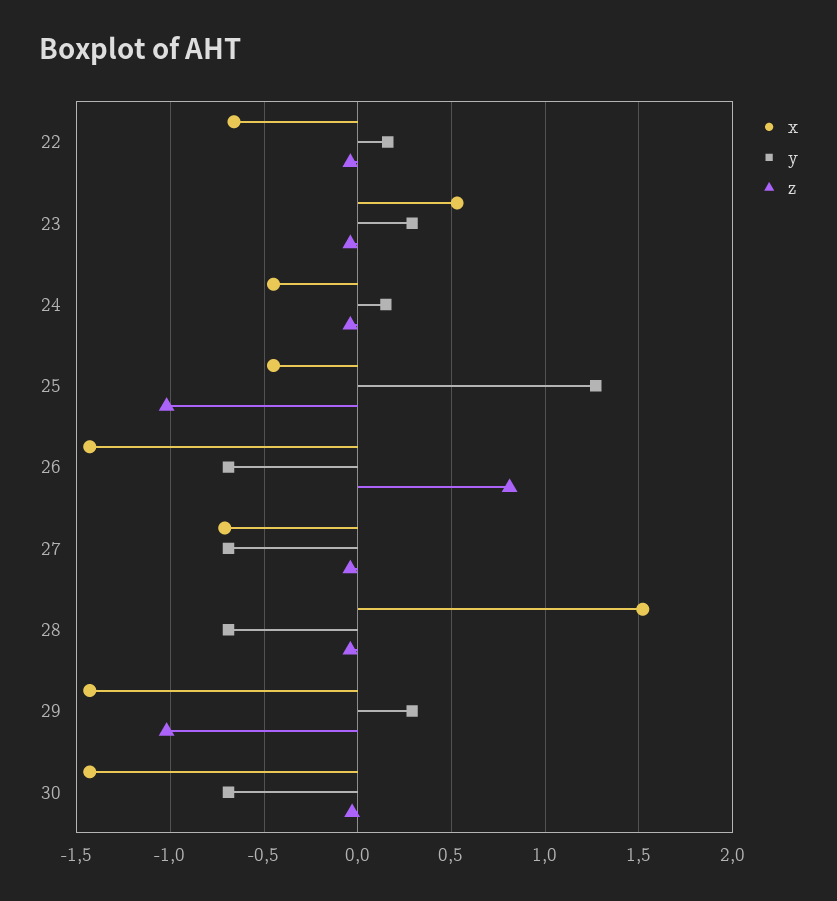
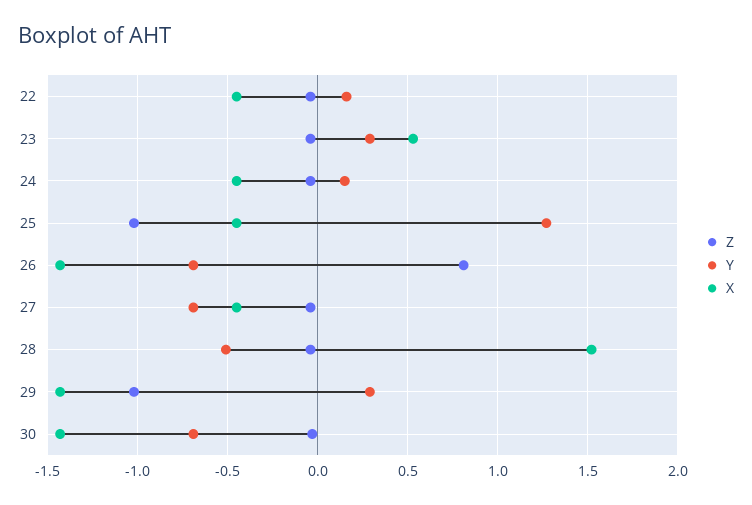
  {
    "x": {
-     "22": -0.65,
+     "22": -0.45,
      "23": 0.55,
      "24": -0.45,
      "25": -0.45,
      "26": -1.45,
-     "27": -0.7,
+     "27": -0.45,
      "28": 1.5,
      "29": -1.45,
      "30": -1.45
    },
    "y": {
      "22": 0.15,
      "23": 0.3,
      "24": 0.15,
      "25": 1.25,
      "26": -0.7,
      "27": -0.7,
-     "28": -0.7,
+     "28": -0.5,
      "29": 0.3,
      "30": -0.7
    },
    "z": {
      "22": -0.05,
      "23": -0.05,
      "24": -0.05,
      "25": -1,
      "26": 0.8,
      "27": -0.05,
      "28": -0.05,
      "29": -1,
      "30": -0.05
    }
  }

